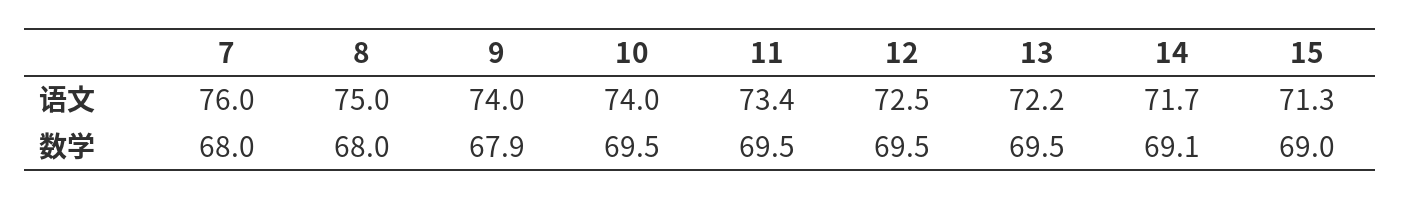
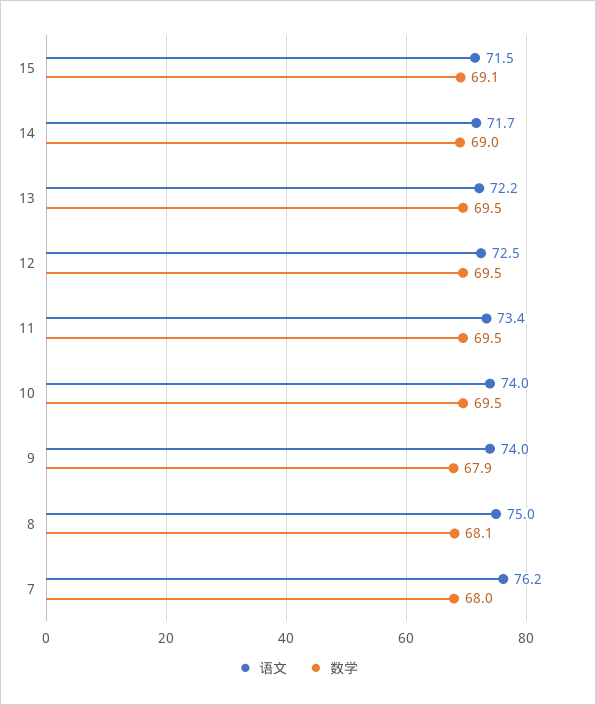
  {
    "语文": {
-     "7": 76,
+     "7": 76.2,
      "8": 75,
      "9": 74,
      "10": 74,
      "11": 73.4,
      "12": 72.5,
      "13": 72.2,
      "14": 71.7,
-     "15": 71.3
+     "15": 71.5
    },
    "数学": {
      "7": 68,
-     "8": 68,
+     "8": 68.1,
      "9": 67.9,
      "10": 69.5,
      "11": 69.5,
      "12": 69.5,
      "13": 69.5,
-     "14": 69.1,
+     "14": 69,
-     "15": 69
+     "15": 69.1
    }
  }

